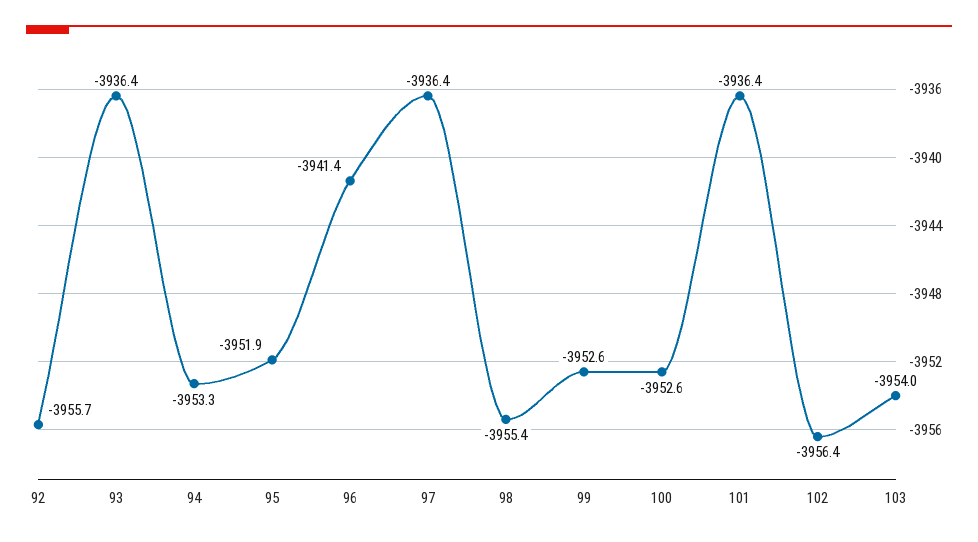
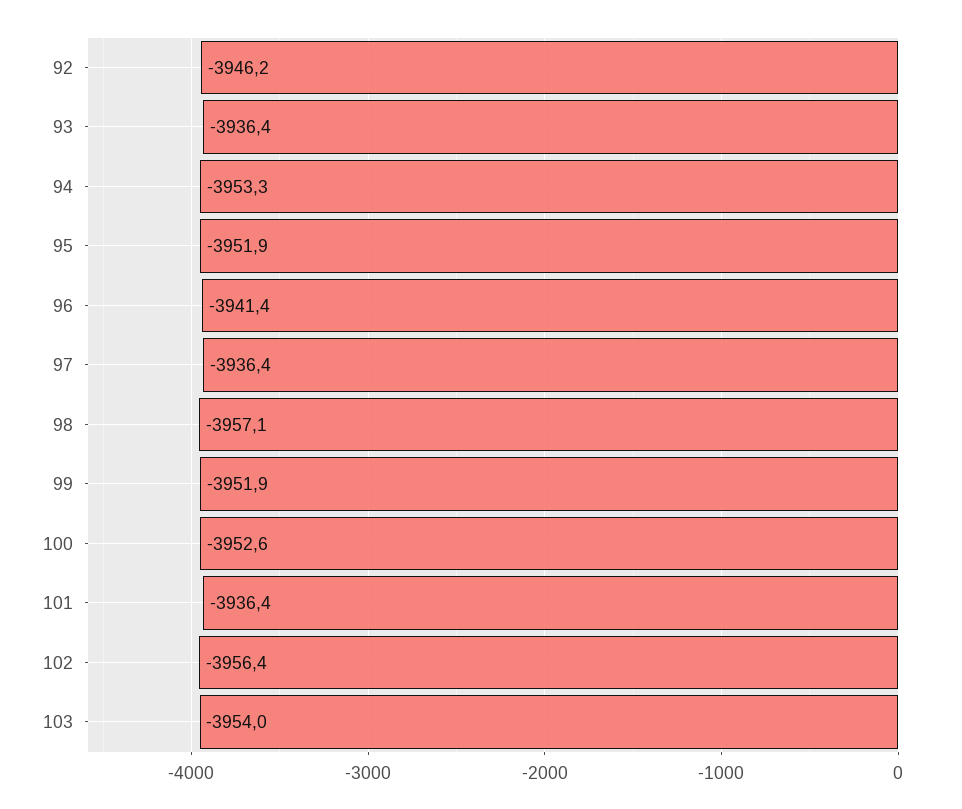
  {
-   "92": -3955.7,
+   "92": -3946.2,
    "93": -3936.4,
    "94": -3953.3,
    "95": -3951.9,
    "96": -3941.4,
    "97": -3936.4,
-   "98": -3955.4,
+   "98": -3957.1,
-   "99": -3952.6,
+   "99": -3951.9,
    "100": -3952.6,
    "101": -3936.4,
    "102": -3956.4,
    "103": -3954
  }

